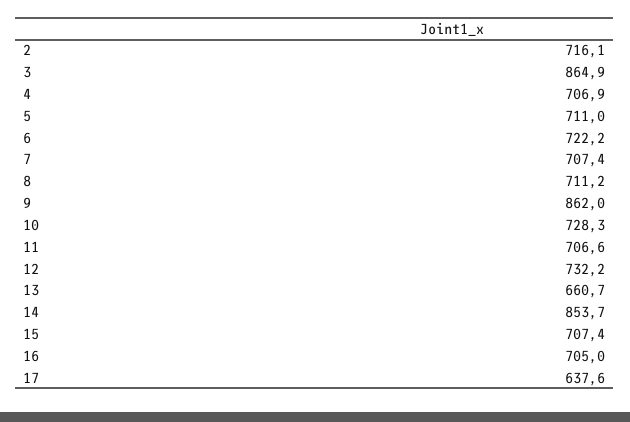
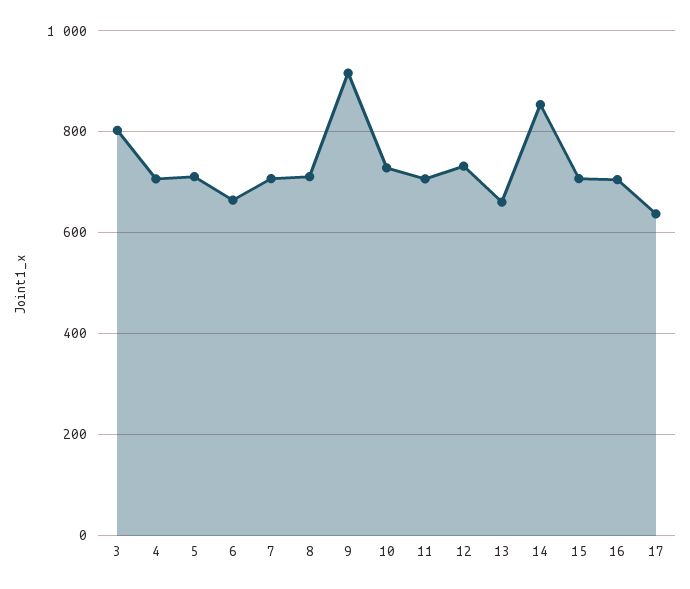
  {
-   "2": 716.1,
-   "3": 864.9,
+   "3": 800,
    "4": 706.9,
    "5": 711,
-   "6": 722.2,
+   "6": 660,
    "7": 707.4,
    "8": 711.2,
-   "9": 862,
+   "9": 920,
    "10": 728.3,
    "11": 706.6,
    "12": 732.2,
    "13": 660.7,
    "14": 853.7,
    "15": 707.4,
    "16": 705,
    "17": 637.6
  }

